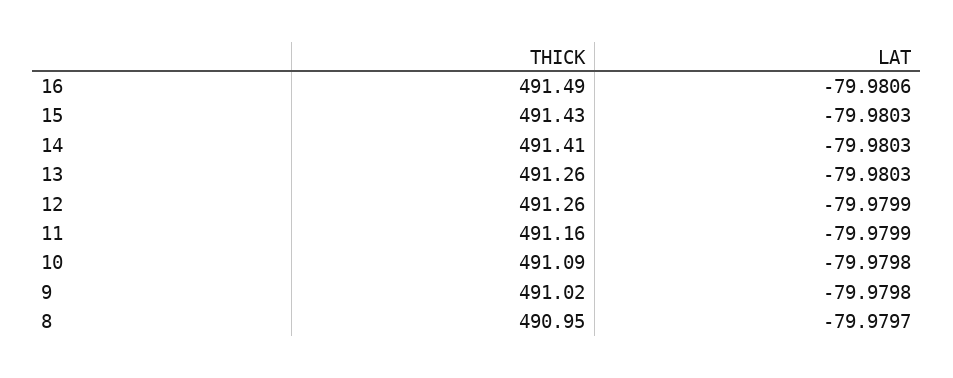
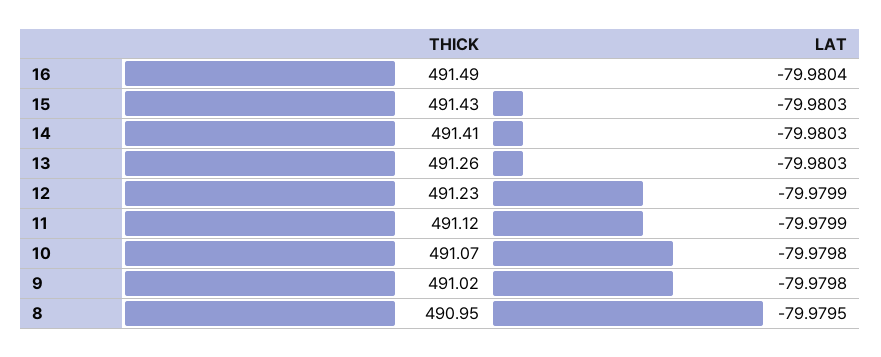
  {
    "THICK": {
      "16": 491.49,
      "15": 491.43,
      "14": 491.41,
      "13": 491.26,
-     "12": 491.26,
+     "12": 491.23,
-     "11": 491.16,
+     "11": 491.12,
-     "10": 491.09,
+     "10": 491.07,
      "9": 491.02,
      "8": 490.95
    },
    "LAT": {
-     "16": -79.9806,
+     "16": -79.9804,
      "15": -79.9803,
      "14": -79.9803,
      "13": -79.9803,
      "12": -79.9799,
      "11": -79.9799,
      "10": -79.9798,
      "9": -79.9798,
-     "8": -79.9797
+     "8": -79.9795
    }
  }

